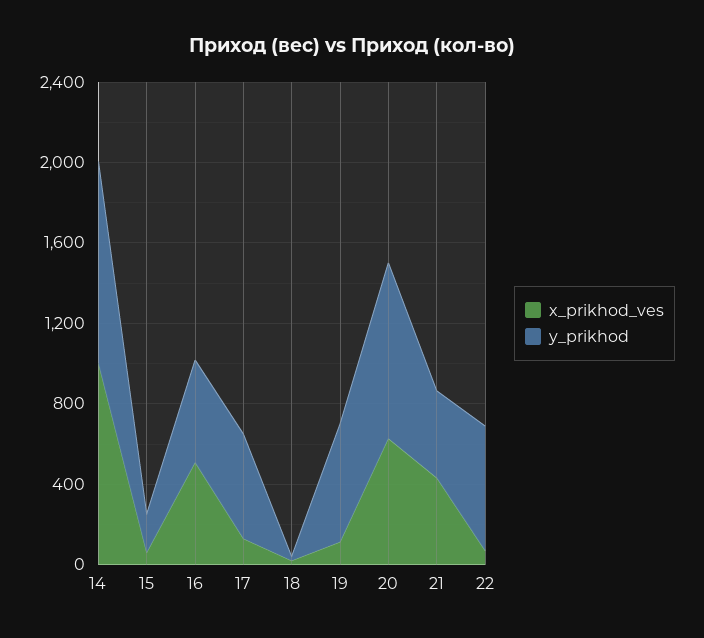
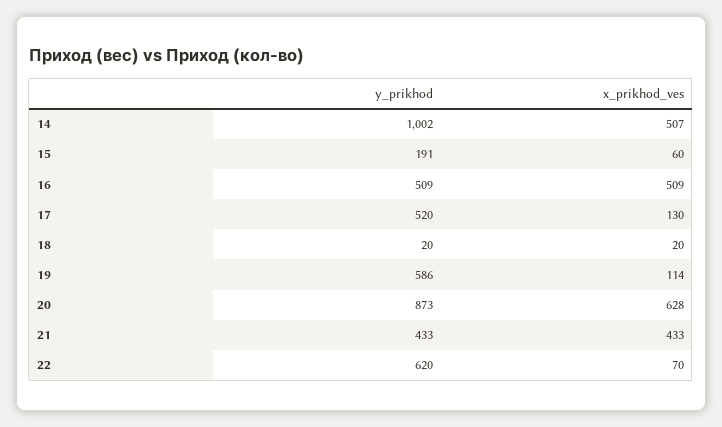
  {
    "x_prikhod_ves": {
-     "14": 1000,
+     "14": 507,
      "15": 60,
      "16": 509,
      "17": 130,
      "18": 20,
      "19": 114,
      "20": 628,
      "21": 433,
      "22": 70
    },
    "y_prikhod": {
      "14": 1002,
      "15": 191,
      "16": 509,
      "17": 520,
      "18": 20,
      "19": 586,
      "20": 873,
      "21": 433,
      "22": 620
    }
  }

